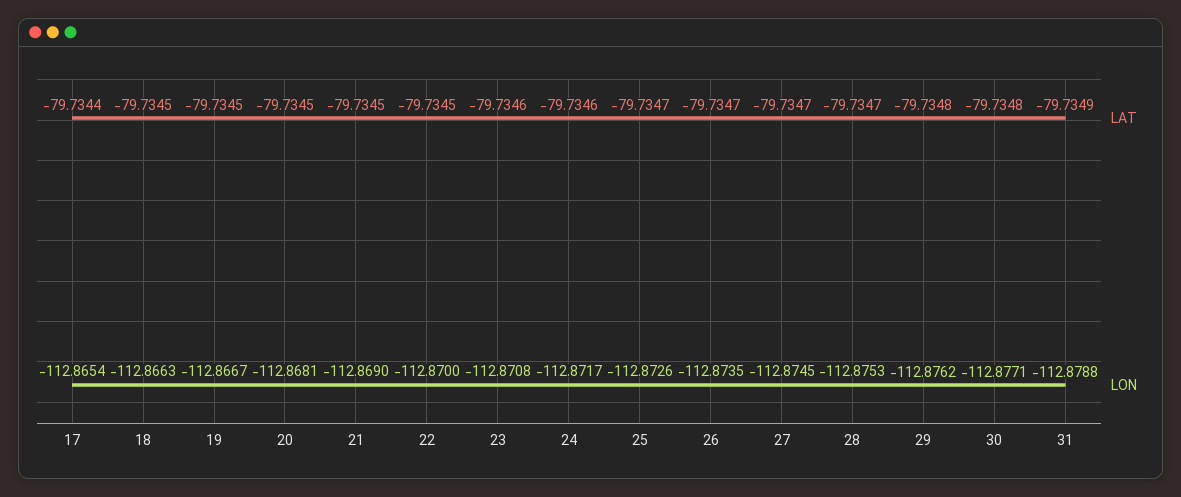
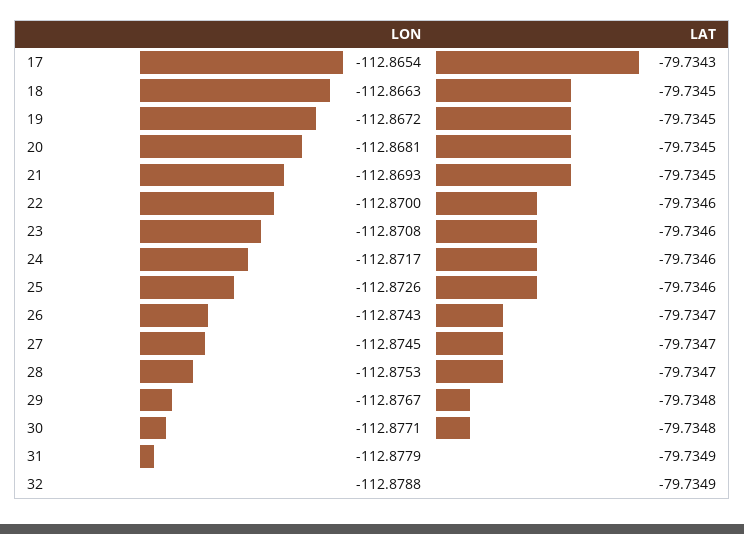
  {
    "LAT": {
-     "17": -79.7344,
+     "17": -79.7343,
      "18": -79.7345,
      "19": -79.7345,
      "20": -79.7345,
      "21": -79.7345,
-     "22": -79.7345,
+     "22": -79.7346,
      "23": -79.7346,
      "24": -79.7346,
-     "25": -79.7347,
+     "25": -79.7346,
      "26": -79.7347,
      "27": -79.7347,
      "28": -79.7347,
      "29": -79.7348,
      "30": -79.7348,
-     "31": -79.7349
+     "31": -79.7349,
+     "32": -79.7349
    },
    "LON": {
      "17": -112.8654,
      "18": -112.8663,
-     "19": -112.8667,
+     "19": -112.8672,
      "20": -112.8681,
-     "21": -112.869,
+     "21": -112.8693,
      "22": -112.87,
      "23": -112.8708,
      "24": -112.8717,
      "25": -112.8726,
-     "26": -112.8735,
+     "26": -112.8743,
      "27": -112.8745,
      "28": -112.8753,
-     "29": -112.8762,
+     "29": -112.8767,
      "30": -112.8771,
-     "31": -112.8788
+     "31": -112.8779,
+     "32": -112.8788
    }
  }

